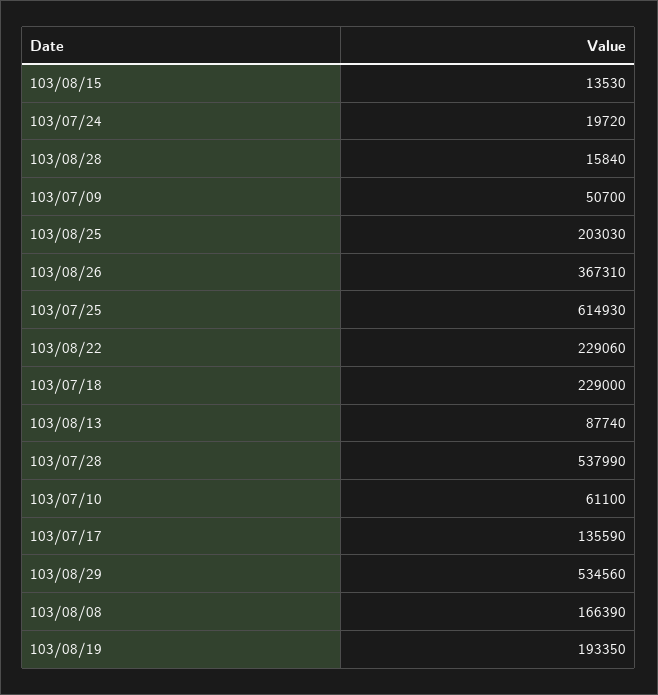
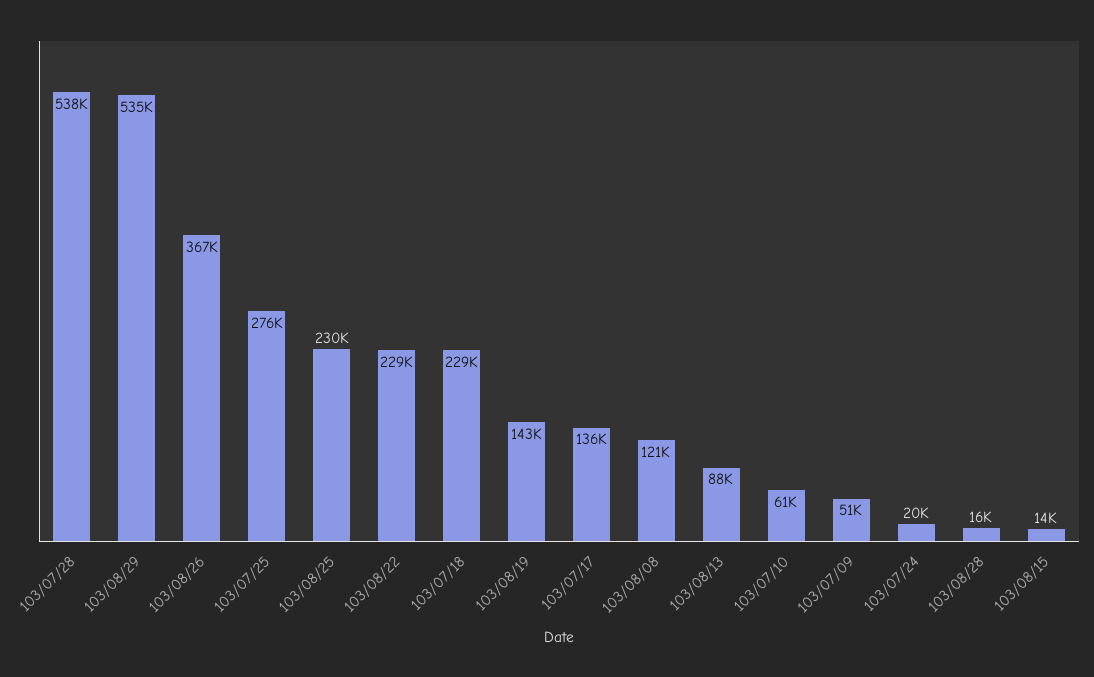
  {
    "103/08/15": 13530,
    "103/07/24": 19720,
    "103/08/28": 15840,
    "103/07/09": 50700,
-   "103/08/25": 203030,
+   "103/08/25": 230000,
    "103/08/26": 367310,
-   "103/07/25": 614930,
+   "103/07/25": 276000,
    "103/08/22": 229060,
    "103/07/18": 229000,
    "103/08/13": 87740,
    "103/07/28": 537990,
    "103/07/10": 61100,
    "103/07/17": 135590,
    "103/08/29": 534560,
-   "103/08/08": 166390,
+   "103/08/08": 121000,
-   "103/08/19": 193350
+   "103/08/19": 143000
  }

